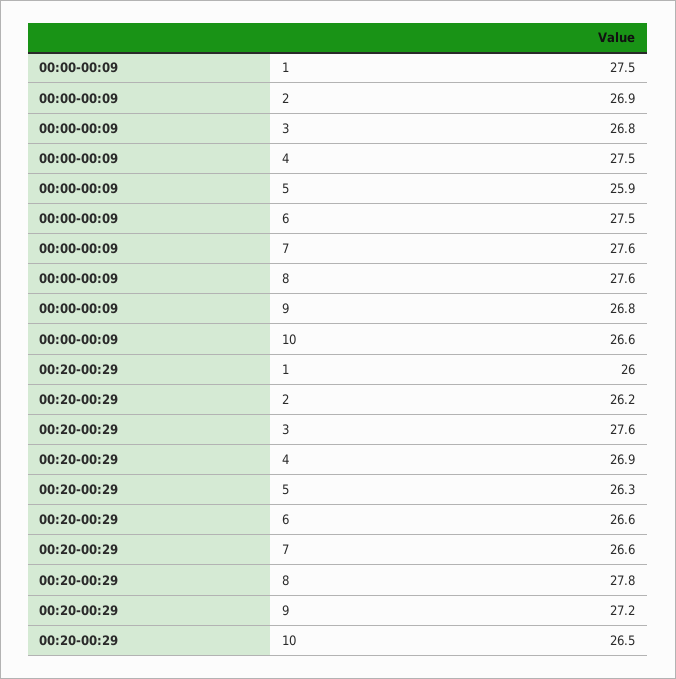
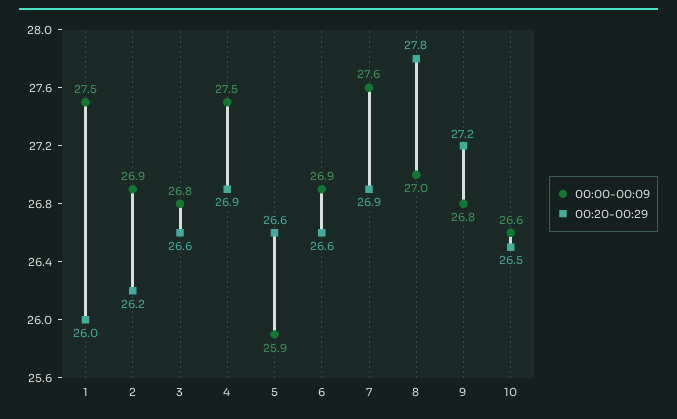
  {
    "00:00-00:09": {
      "1": 27.5,
      "2": 26.9,
      "3": 26.8,
      "4": 27.5,
      "5": 25.9,
-     "6": 27.5,
+     "6": 26.9,
      "7": 27.6,
-     "8": 27.6,
+     "8": 27,
      "9": 26.8,
      "10": 26.6
    },
    "00:20-00:29": {
      "1": 26,
      "2": 26.2,
-     "3": 27.6,
+     "3": 26.6,
      "4": 26.9,
-     "5": 26.3,
+     "5": 26.6,
      "6": 26.6,
-     "7": 26.6,
+     "7": 26.9,
      "8": 27.8,
      "9": 27.2,
      "10": 26.5
    }
  }

